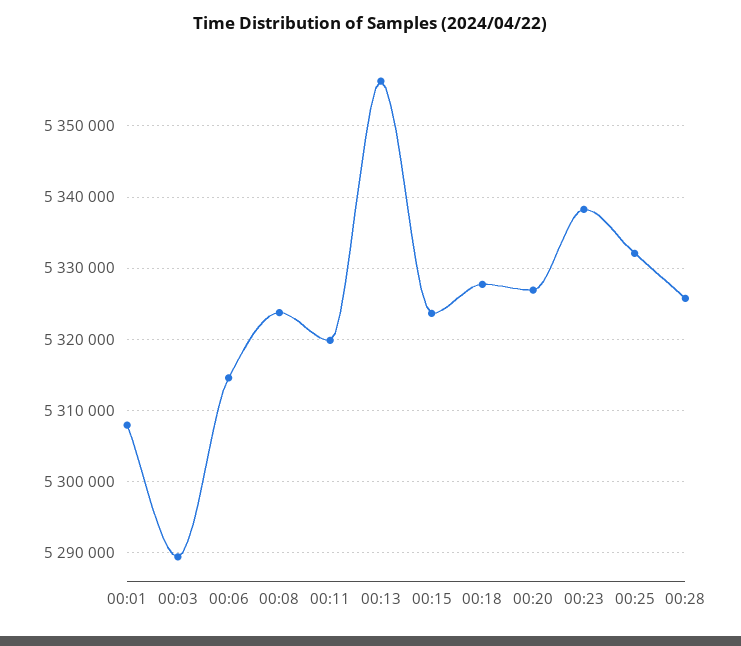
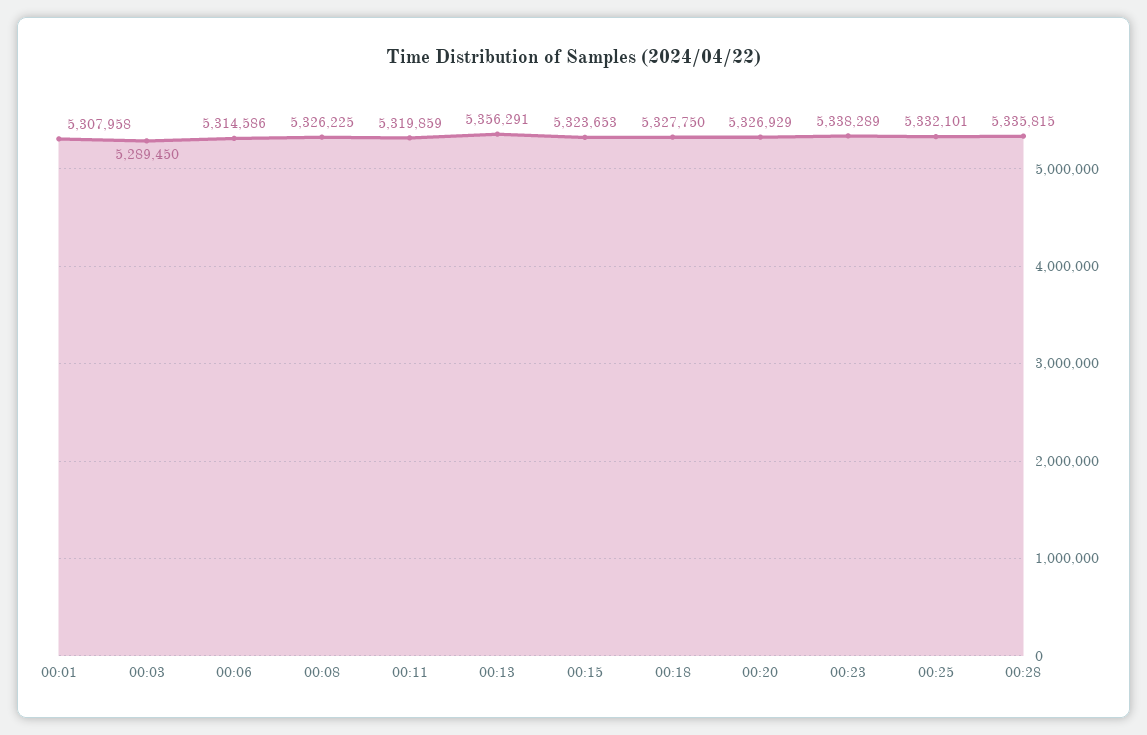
  {
    "00:01": 5307958,
    "00:03": 5289450,
    "00:06": 5314586,
-   "00:08": 5324000,
+   "00:08": 5326225,
    "00:11": 5319859,
    "00:13": 5356291,
    "00:15": 5323653,
    "00:18": 5327750,
    "00:20": 5326929,
    "00:23": 5338289,
    "00:25": 5332101,
-   "00:28": 5326000
+   "00:28": 5335815
  }

